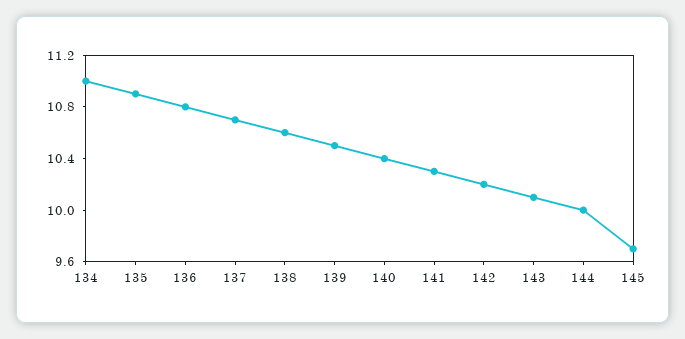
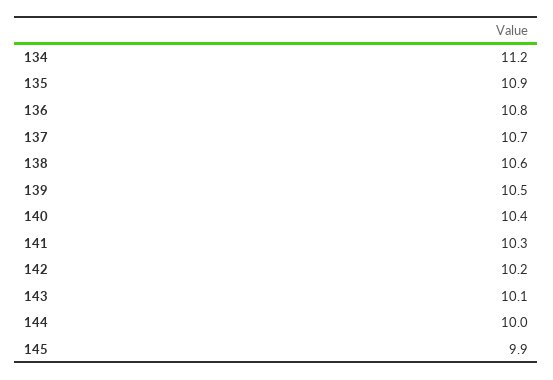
  {
-   "134": 11,
+   "134": 11.2,
    "135": 10.9,
    "136": 10.8,
    "137": 10.7,
    "138": 10.6,
    "139": 10.5,
    "140": 10.4,
    "141": 10.3,
    "142": 10.2,
    "143": 10.1,
    "144": 10,
-   "145": 9.7
+   "145": 9.9
  }

